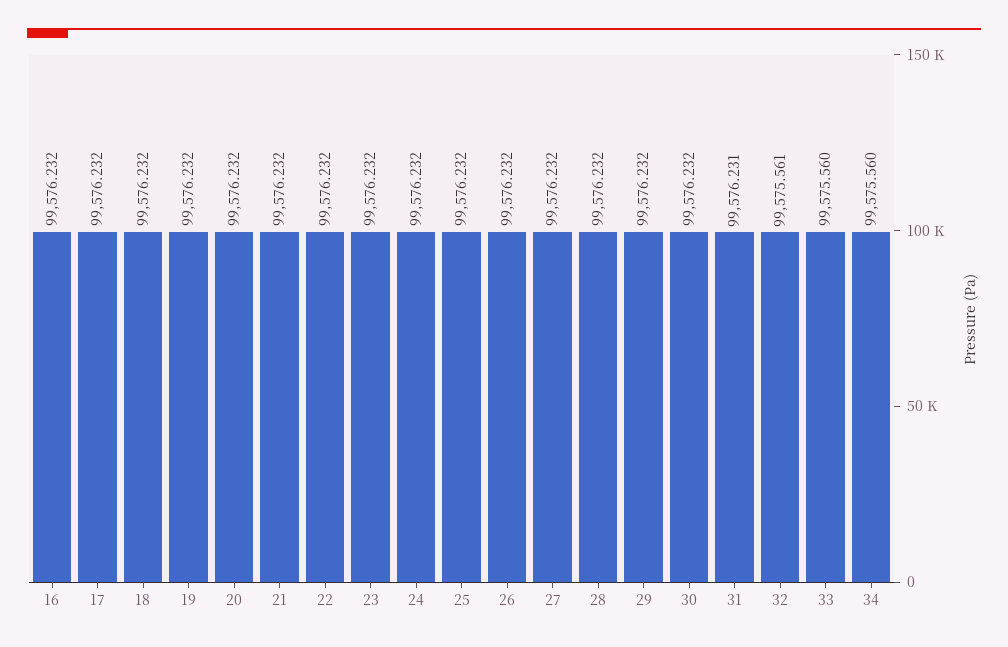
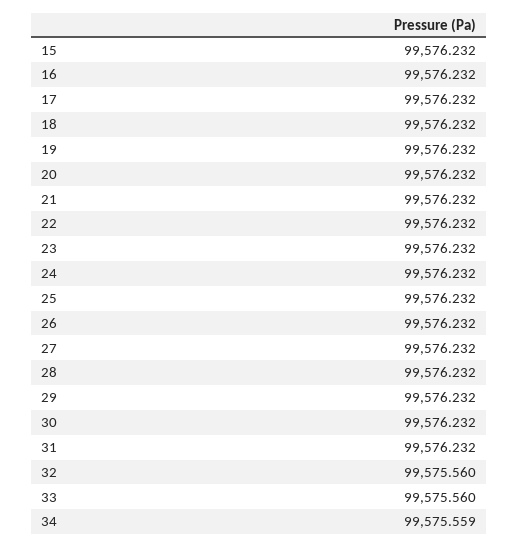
  {
    "16": 99576.232,
    "17": 99576.232,
    "18": 99576.232,
    "19": 99576.232,
    "20": 99576.232,
    "21": 99576.232,
    "22": 99576.232,
    "23": 99576.232,
    "24": 99576.232,
    "25": 99576.232,
    "26": 99576.232,
    "27": 99576.232,
    "28": 99576.232,
    "29": 99576.232,
    "30": 99576.232,
-   "31": 99576.231,
+   "31": 99576.232,
-   "32": 99575.561,
+   "32": 99575.56,
    "33": 99575.56,
-   "34": 99575.56
+   "34": 99575.559,
+   "15": 99576.232
  }

